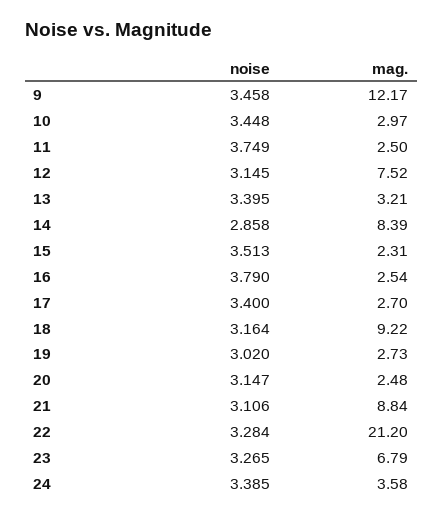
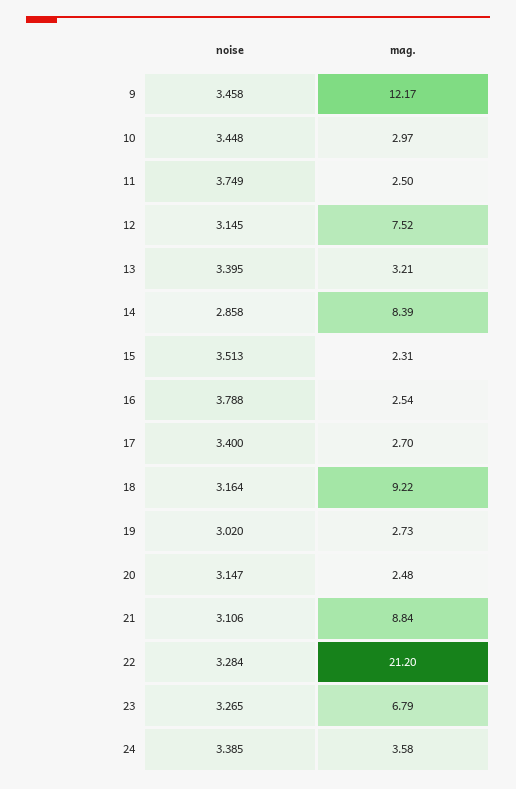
  {
    "noise": {
      "9": 3.458,
      "10": 3.448,
      "11": 3.749,
      "12": 3.145,
      "13": 3.395,
      "14": 2.858,
      "15": 3.513,
-     "16": 3.79,
+     "16": 3.788,
      "17": 3.4,
      "18": 3.164,
      "19": 3.02,
      "20": 3.147,
      "21": 3.106,
      "22": 3.284,
      "23": 3.265,
      "24": 3.385
    },
    "mag.": {
      "9": 12.17,
      "10": 2.97,
      "11": 2.5,
      "12": 7.52,
      "13": 3.21,
      "14": 8.39,
      "15": 2.31,
      "16": 2.54,
      "17": 2.7,
      "18": 9.22,
      "19": 2.73,
      "20": 2.48,
      "21": 8.84,
      "22": 21.2,
      "23": 6.79,
      "24": 3.58
    }
  }

